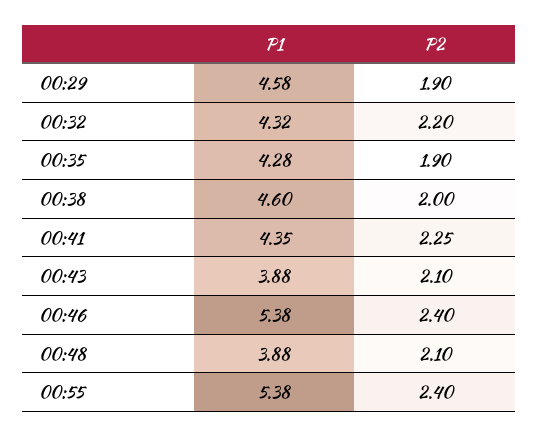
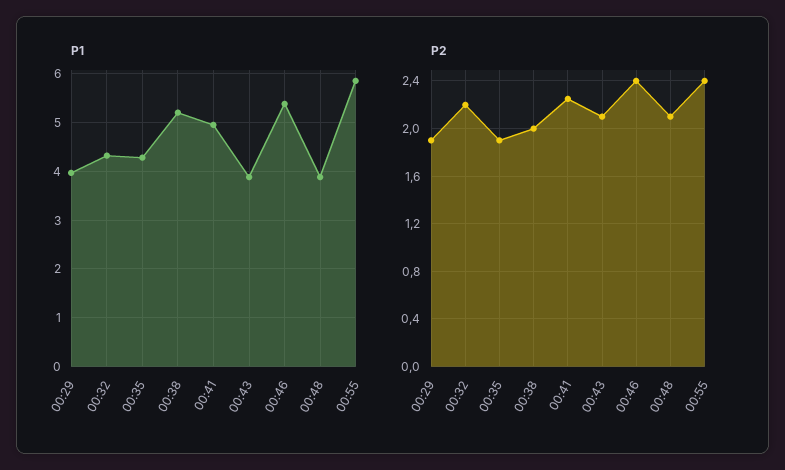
  {
    "P1": {
-     "00:29": 4.58,
+     "00:29": 4,
      "00:32": 4.32,
      "00:35": 4.28,
-     "00:38": 4.6,
+     "00:38": 5.2,
-     "00:41": 4.35,
+     "00:41": 5,
      "00:43": 3.88,
      "00:46": 5.38,
      "00:48": 3.88,
-     "00:55": 5.38
+     "00:55": 5.8
    },
    "P2": {
      "00:29": 1.9,
      "00:32": 2.2,
      "00:35": 1.9,
      "00:38": 2,
      "00:41": 2.25,
      "00:43": 2.1,
      "00:46": 2.4,
      "00:48": 2.1,
      "00:55": 2.4
    }
  }

